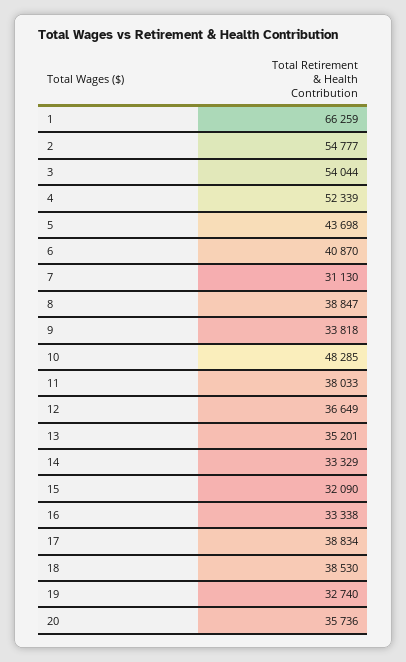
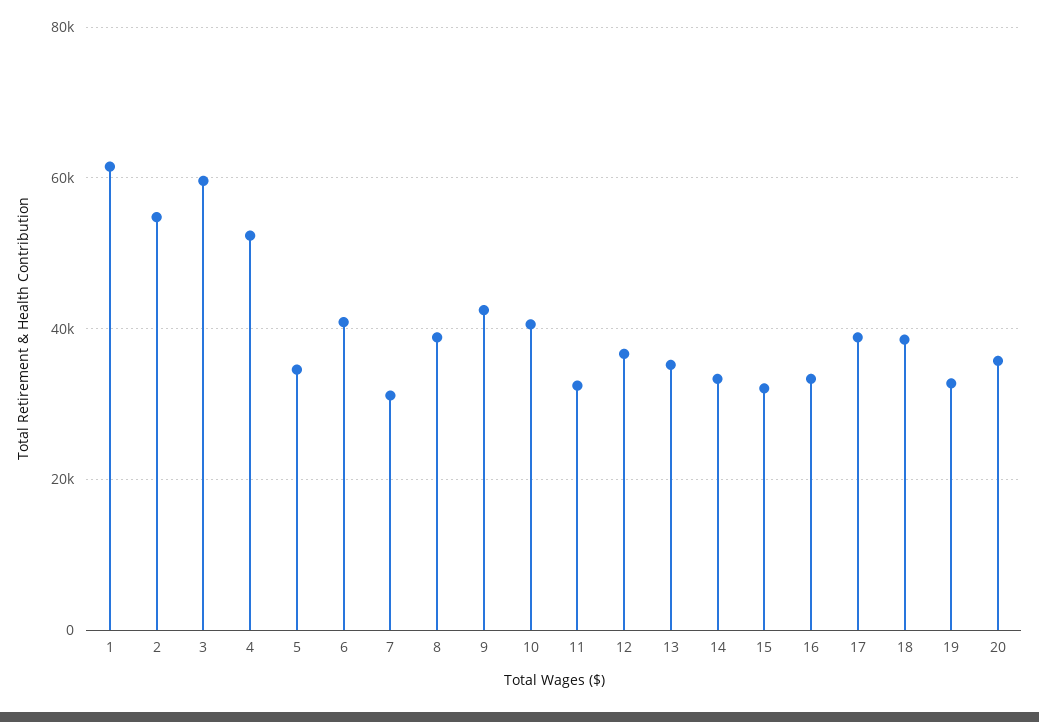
  {
-   "1": 66259,
+   "1": 62000,
    "2": 54777,
-   "3": 54044,
+   "3": 60000,
    "4": 52339,
-   "5": 43698,
+   "5": 34000,
    "6": 40870,
    "7": 31130,
    "8": 38847,
-   "9": 33818,
+   "9": 42000,
-   "10": 48285,
+   "10": 40000,
-   "11": 38033,
+   "11": 32000,
    "12": 36649,
    "13": 35201,
    "14": 33329,
    "15": 32090,
    "16": 33338,
    "17": 38834,
    "18": 38530,
    "19": 32740,
    "20": 35736
  }

